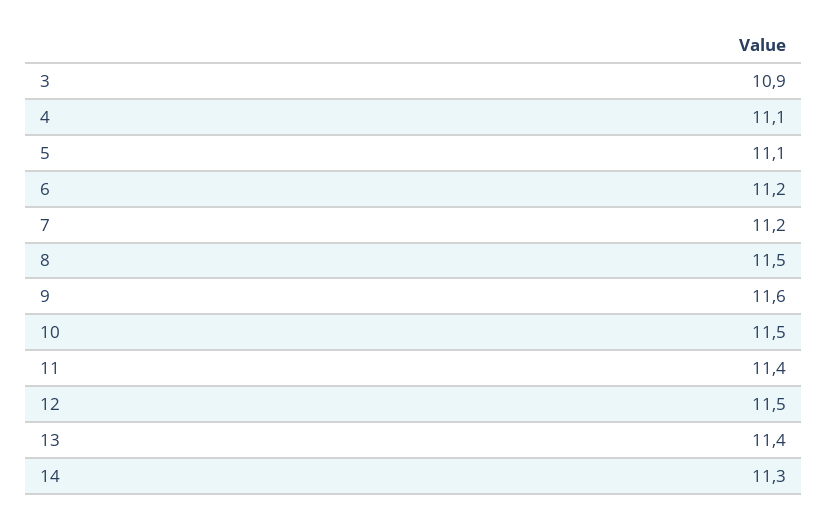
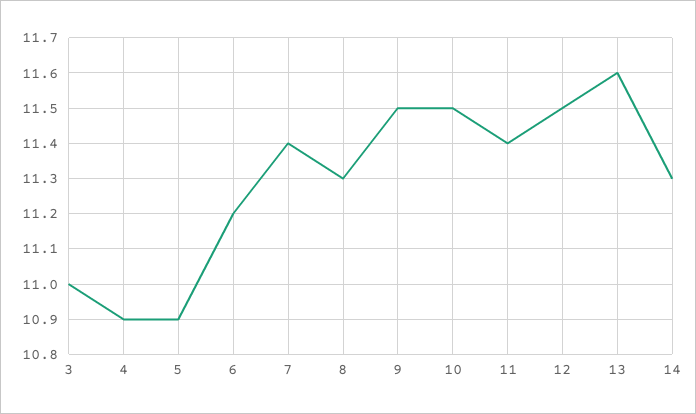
  {
-   "3": 10.9,
+   "3": 11,
-   "4": 11.1,
+   "4": 10.9,
-   "5": 11.1,
+   "5": 10.9,
    "6": 11.2,
-   "7": 11.2,
+   "7": 11.4,
-   "8": 11.5,
+   "8": 11.3,
-   "9": 11.6,
+   "9": 11.5,
    "10": 11.5,
    "11": 11.4,
    "12": 11.5,
-   "13": 11.4,
+   "13": 11.6,
    "14": 11.3
  }

